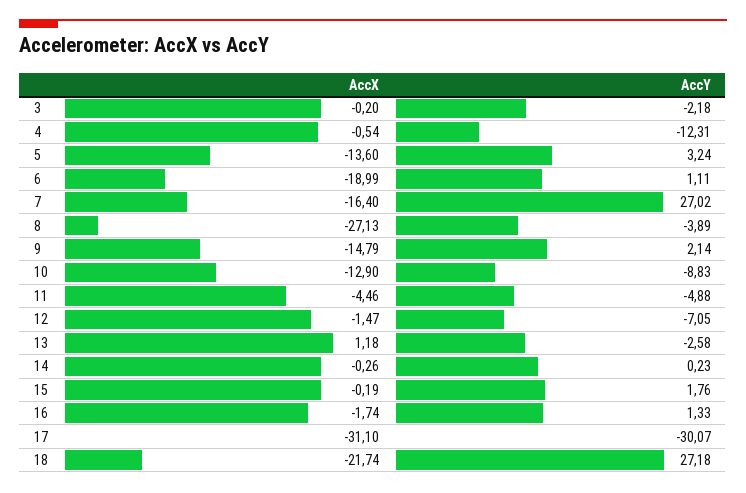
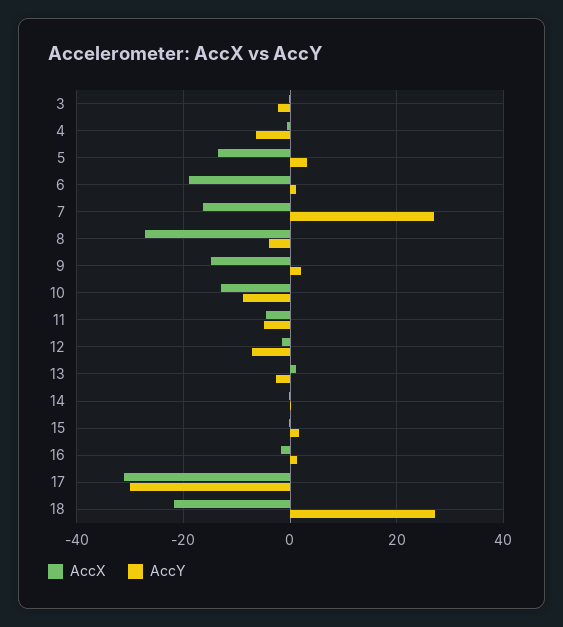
  {
    "AccX": {
      "3": -0.2,
      "4": -0.54,
      "5": -13.6,
      "6": -18.99,
      "7": -16.4,
      "8": -27.13,
      "9": -14.79,
      "10": -12.9,
      "11": -4.46,
      "12": -1.47,
      "13": 1.18,
      "14": -0.26,
      "15": -0.19,
      "16": -1.74,
      "17": -31.1,
      "18": -21.74
    },
    "AccY": {
      "3": -2.18,
-     "4": -12.31,
+     "4": -6,
      "5": 3.24,
      "6": 1.11,
      "7": 27.02,
      "8": -3.89,
      "9": 2.14,
      "10": -8.83,
      "11": -4.88,
      "12": -7.05,
      "13": -2.58,
      "14": 0.23,
      "15": 1.76,
      "16": 1.33,
      "17": -30.07,
      "18": 27.18
    }
  }

